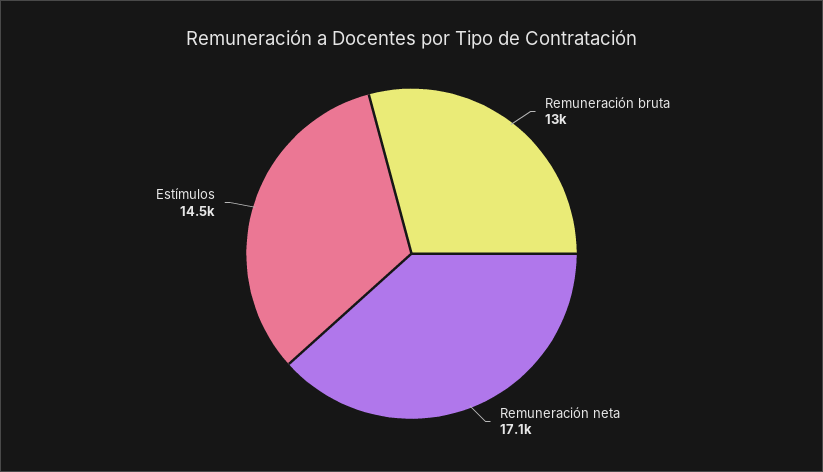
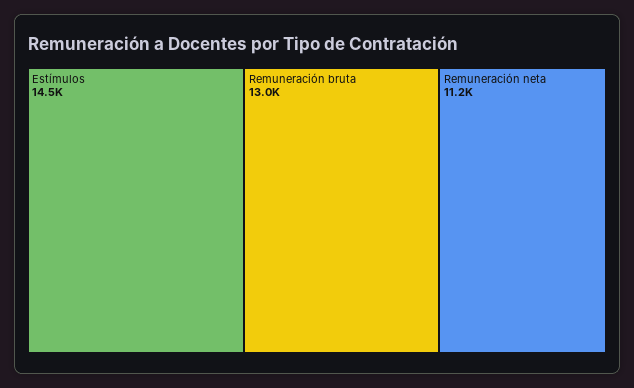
  {
    "Remuneración bruta": 13000,
-   "Remuneración neta": 17100,
+   "Remuneración neta": 11200,
    "Estímulos": 14500
  }

